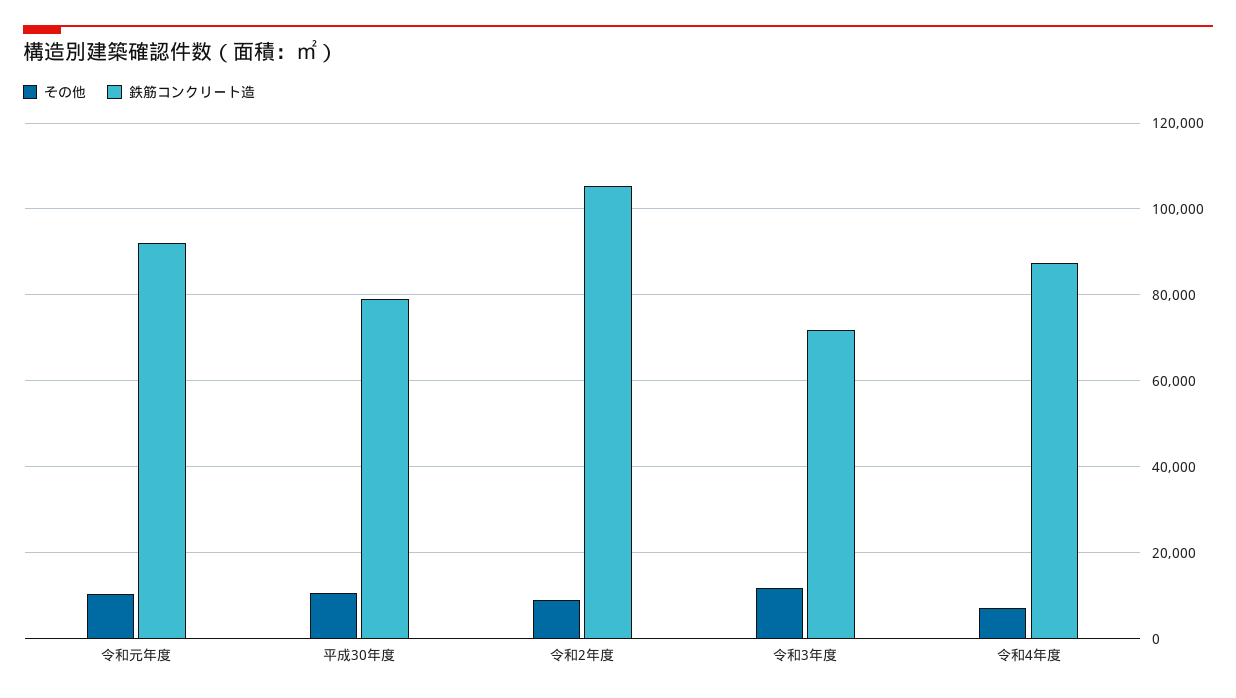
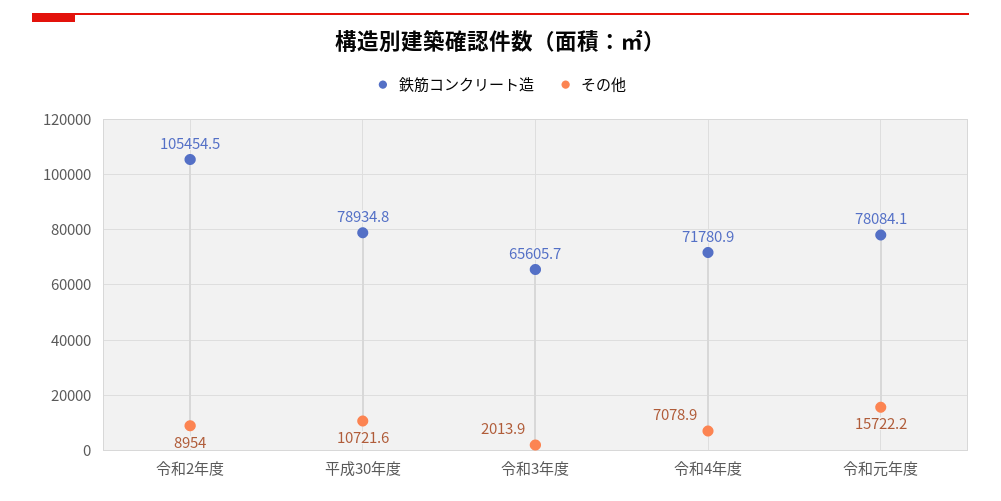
  {
    "その他": {
-     "令和元年度": 10000,
+     "令和元年度": 15722.2,
      "平成30年度": 10721.6,
      "令和2年度": 8954,
-     "令和3年度": 12000,
+     "令和3年度": 2013.9,
      "令和4年度": 7078.9
    },
    "鉄筋コンクリート造": {
-     "令和元年度": 92000,
+     "令和元年度": 78084.1,
      "平成30年度": 78934.8,
      "令和2年度": 105454.5,
-     "令和3年度": 72000,
+     "令和3年度": 65605.7,
-     "令和4年度": 88000
+     "令和4年度": 71780.9
    }
  }

